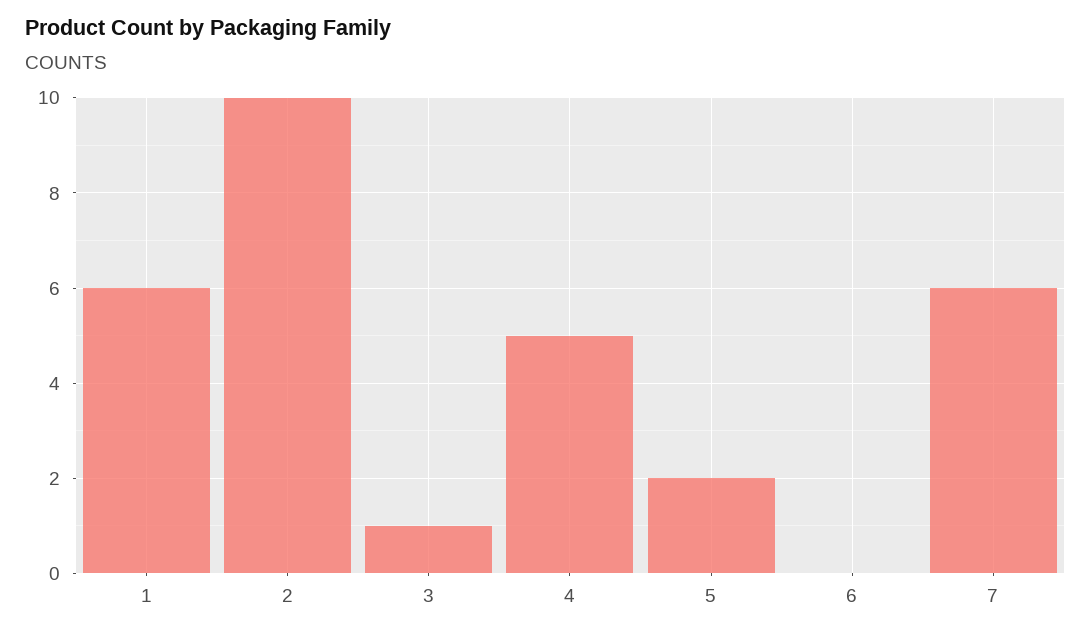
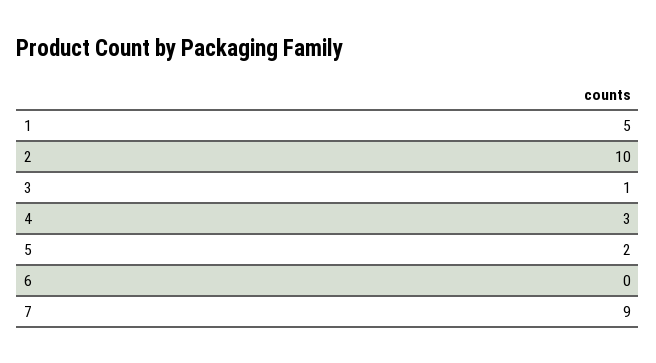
  {
-   "1": 6,
+   "1": 5,
    "2": 10,
    "3": 1,
-   "4": 5,
+   "4": 3,
    "5": 2,
    "6": 0,
-   "7": 6
+   "7": 9
  }

